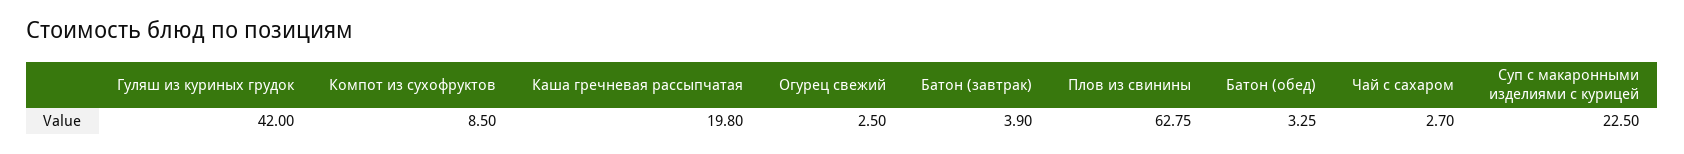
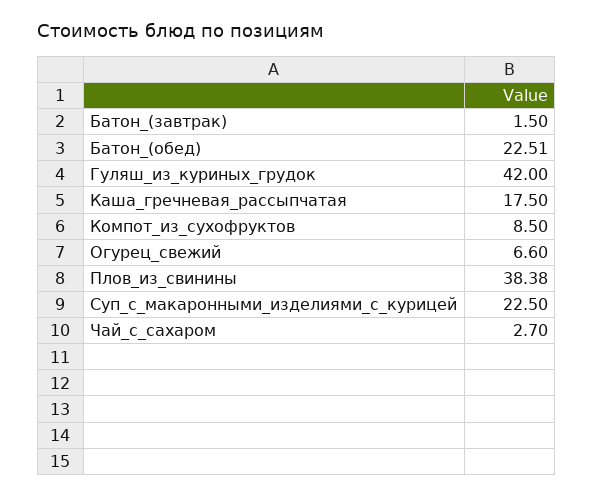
  {
    "Гуляш из куриных грудок": 42,
    "Компот из сухофруктов": 8.5,
-   "Каша гречневая рассыпчатая": 19.8,
+   "Каша гречневая рассыпчатая": 17.5,
-   "Огурец свежий": 2.5,
+   "Огурец свежий": 6.6,
-   "Батон (завтрак)": 3.9,
+   "Батон (завтрак)": 1.5,
-   "Плов из свинины": 62.75,
+   "Плов из свинины": 38.38,
-   "Батон (обед)": 3.25,
+   "Батон (обед)": 22.51,
    "Чай с сахаром": 2.7,
    "Суп с макаронными изделиями с курицей": 22.5
  }

